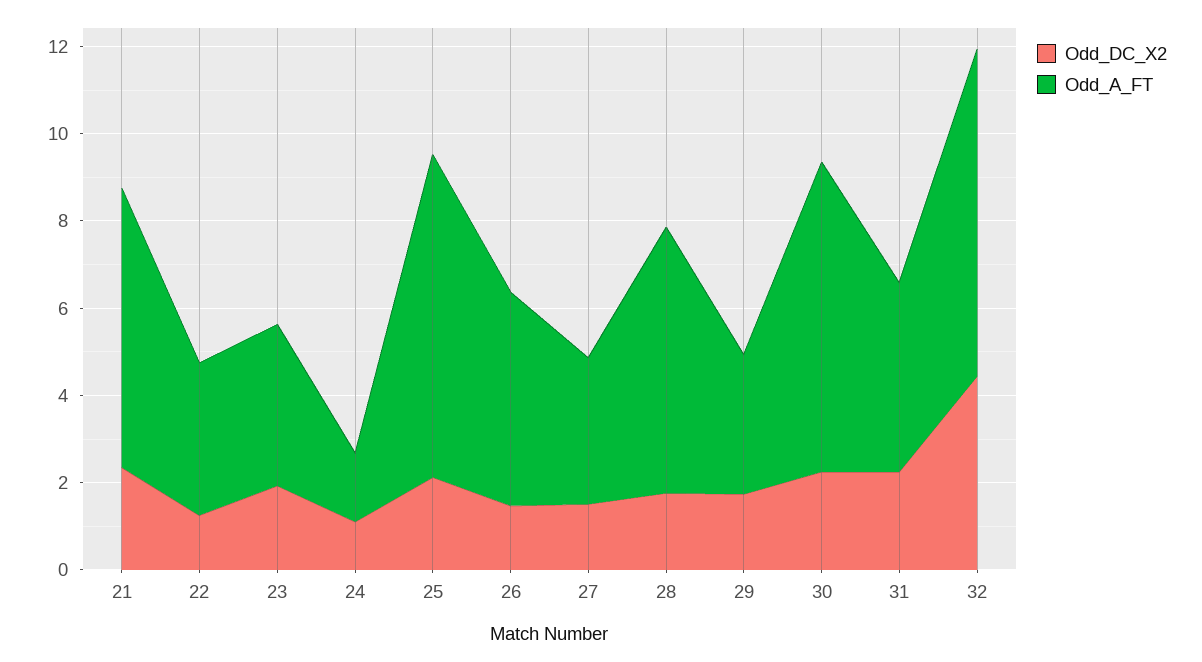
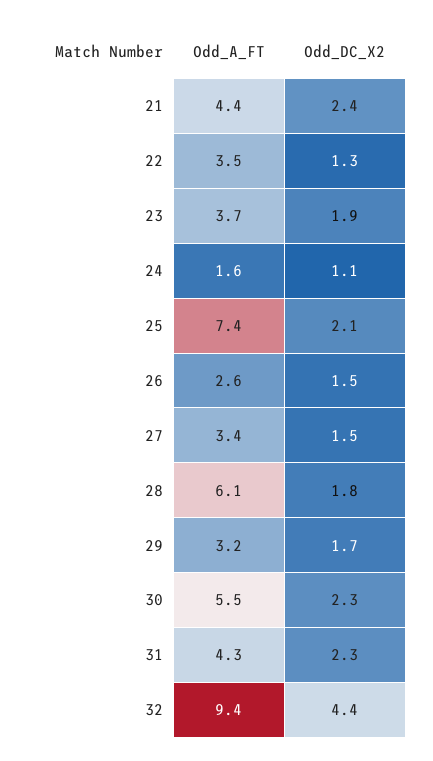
  {
    "Odd_DC_X2": {
      "21": 2.4,
      "22": 1.3,
      "23": 1.9,
      "24": 1.1,
      "25": 2.1,
      "26": 1.5,
      "27": 1.5,
      "28": 1.8,
      "29": 1.7,
      "30": 2.3,
      "31": 2.3,
      "32": 4.4
    },
    "Odd_A_FT": {
-     "21": 6.5,
+     "21": 4.4,
      "22": 3.5,
      "23": 3.7,
      "24": 1.6,
      "25": 7.4,
-     "26": 5,
+     "26": 2.6,
      "27": 3.4,
      "28": 6.1,
      "29": 3.2,
-     "30": 7,
+     "30": 5.5,
      "31": 4.3,
-     "32": 7.5
+     "32": 9.4
    }
  }

